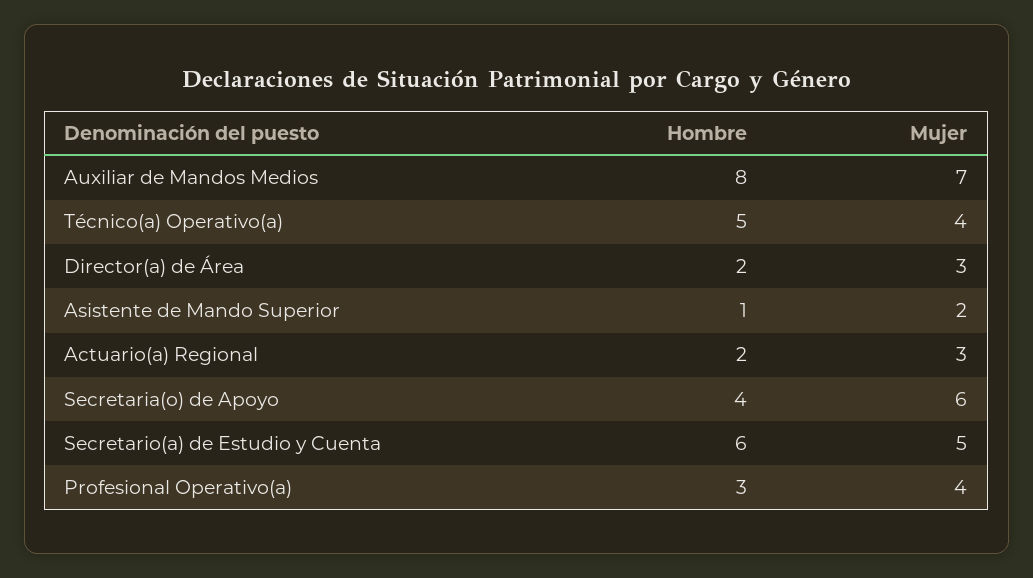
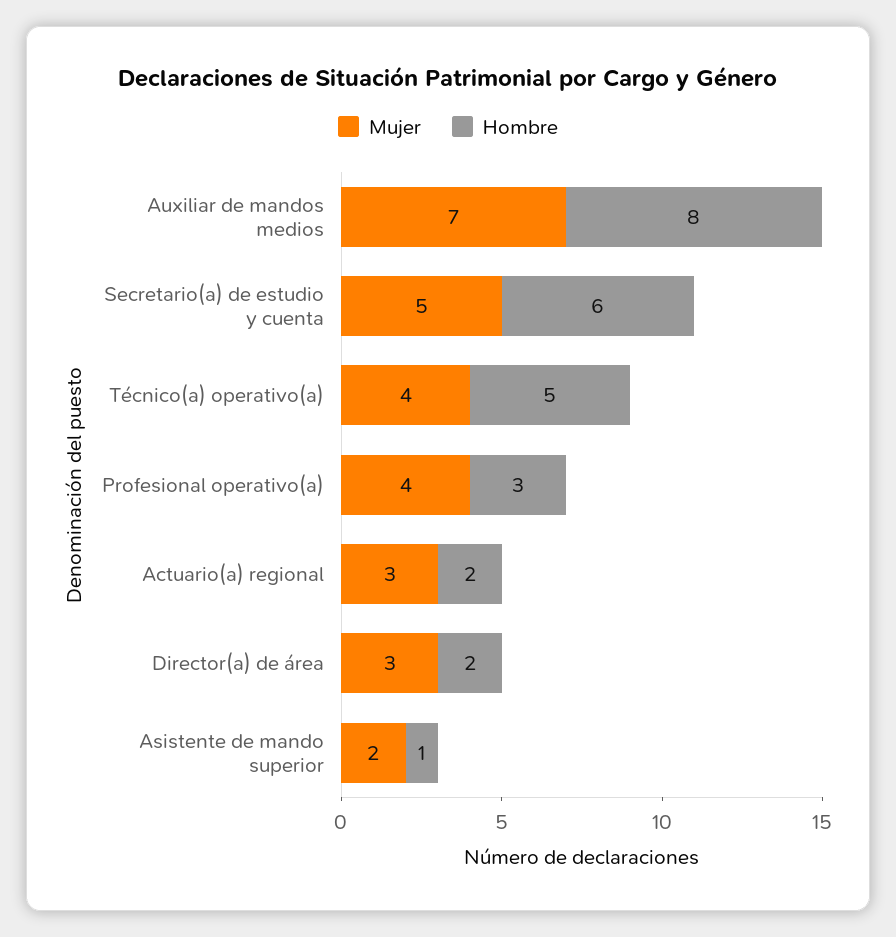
  {
    "Hombre": {
      "Auxiliar de Mandos Medios": 8,
      "Técnico(a) Operativo(a)": 5,
      "Director(a) de Área": 2,
      "Asistente de Mando Superior": 1,
      "Actuario(a) Regional": 2,
-     "Secretaria(o) de Apoyo": 4,
      "Secretario(a) de Estudio y Cuenta": 6,
      "Profesional Operativo(a)": 3
    },
    "Mujer": {
      "Auxiliar de Mandos Medios": 7,
      "Técnico(a) Operativo(a)": 4,
      "Director(a) de Área": 3,
      "Asistente de Mando Superior": 2,
      "Actuario(a) Regional": 3,
-     "Secretaria(o) de Apoyo": 6,
      "Secretario(a) de Estudio y Cuenta": 5,
      "Profesional Operativo(a)": 4
    }
  }

